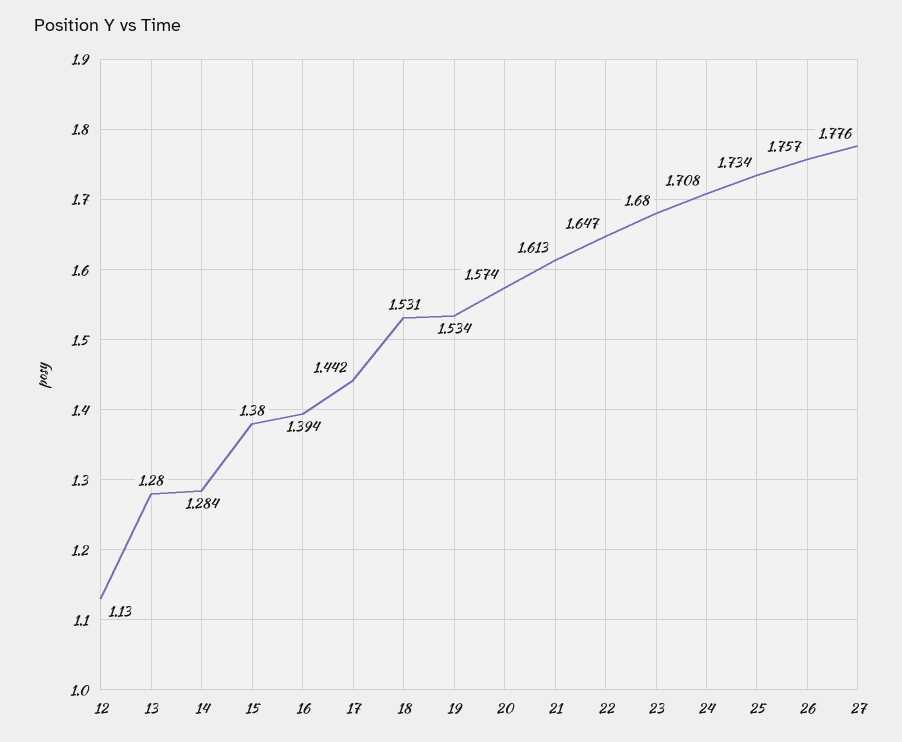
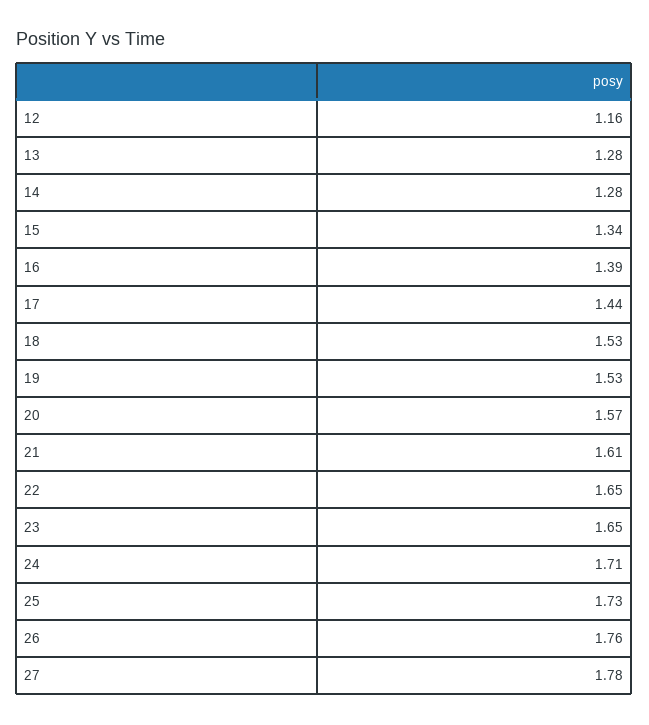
  {
-   "12": 1.13,
+   "12": 1.16,
    "13": 1.28,
    "14": 1.284,
-   "15": 1.38,
+   "15": 1.34,
    "16": 1.394,
    "17": 1.442,
    "18": 1.531,
    "19": 1.534,
    "20": 1.574,
    "21": 1.613,
    "22": 1.647,
-   "23": 1.68,
+   "23": 1.65,
    "24": 1.708,
    "25": 1.734,
    "26": 1.757,
    "27": 1.776
  }

